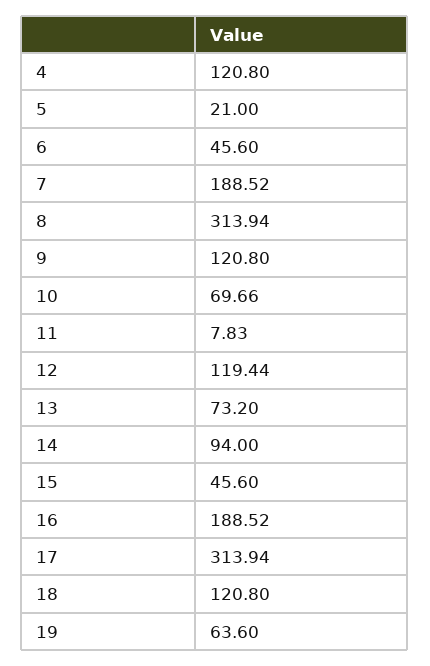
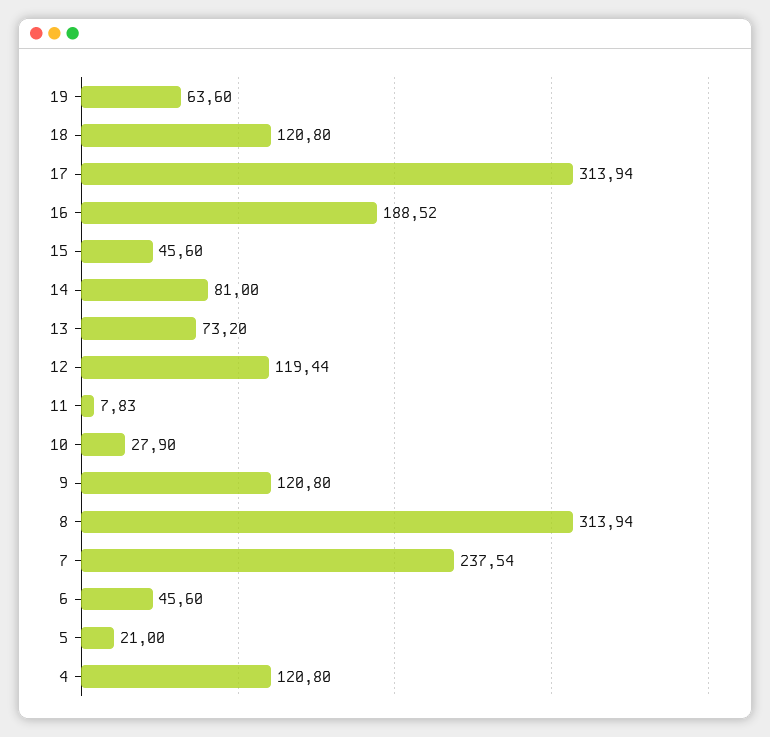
  {
    "4": 120.8,
    "5": 21,
    "6": 45.6,
-   "7": 188.52,
+   "7": 237.54,
    "8": 313.94,
    "9": 120.8,
-   "10": 69.66,
+   "10": 27.9,
    "11": 7.83,
    "12": 119.44,
    "13": 73.2,
-   "14": 94,
+   "14": 81,
    "15": 45.6,
    "16": 188.52,
    "17": 313.94,
    "18": 120.8,
    "19": 63.6
  }

